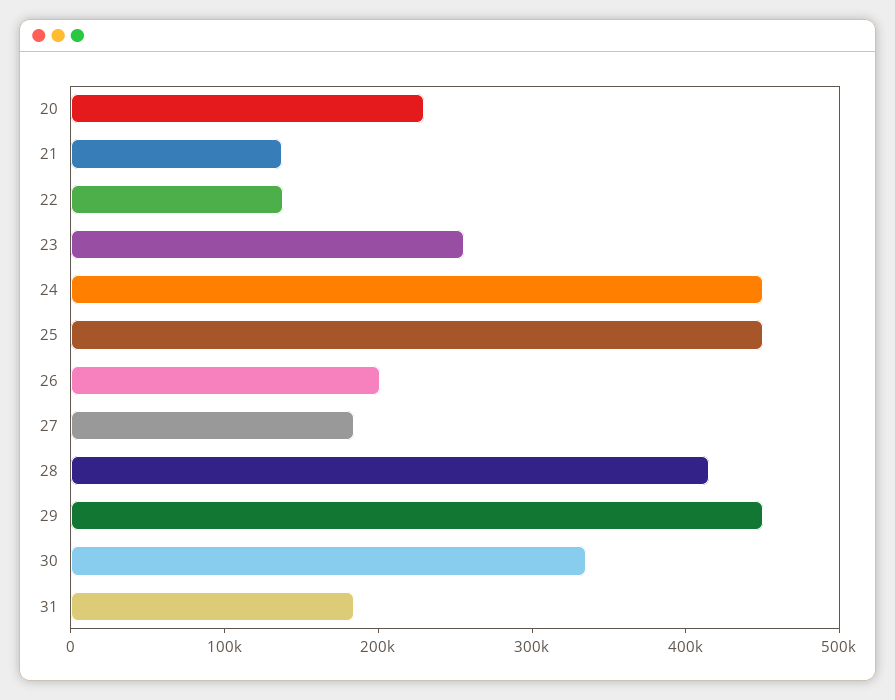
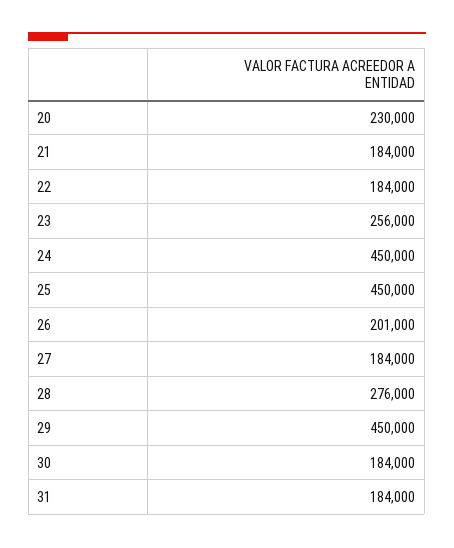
  {
    "20": 230000,
-   "21": 140000,
+   "21": 184000,
-   "22": 140000,
+   "22": 184000,
    "23": 256000,
    "24": 450000,
    "25": 450000,
    "26": 201000,
    "27": 184000,
-   "28": 420000,
+   "28": 276000,
    "29": 450000,
-   "30": 340000,
+   "30": 184000,
    "31": 184000
  }

